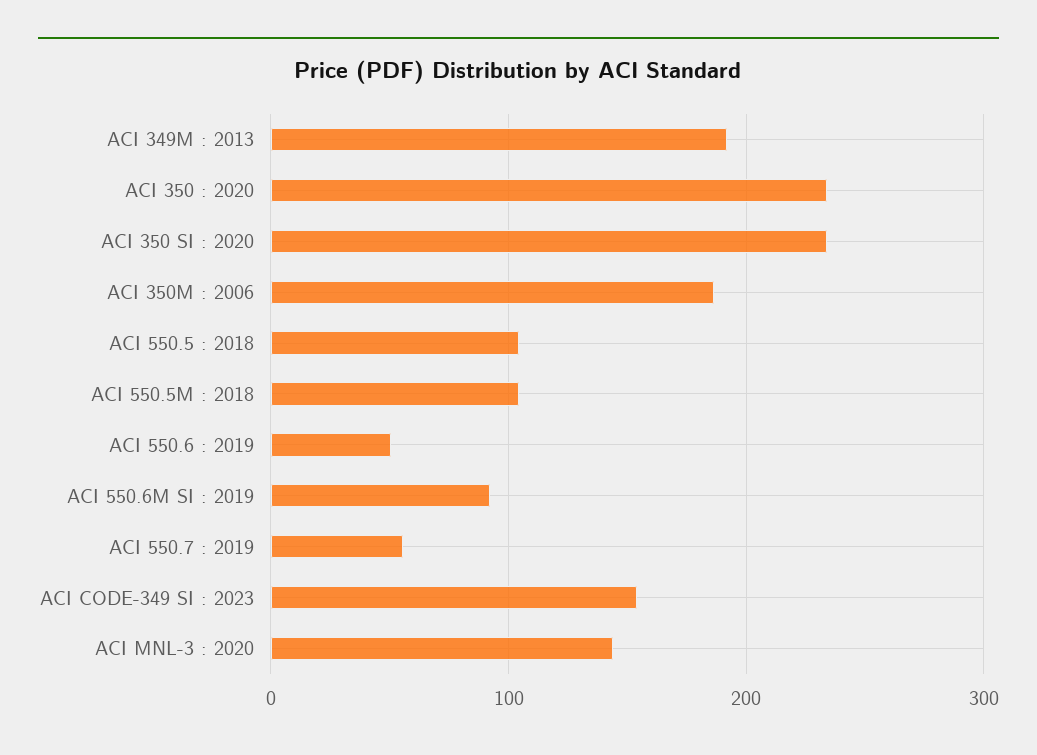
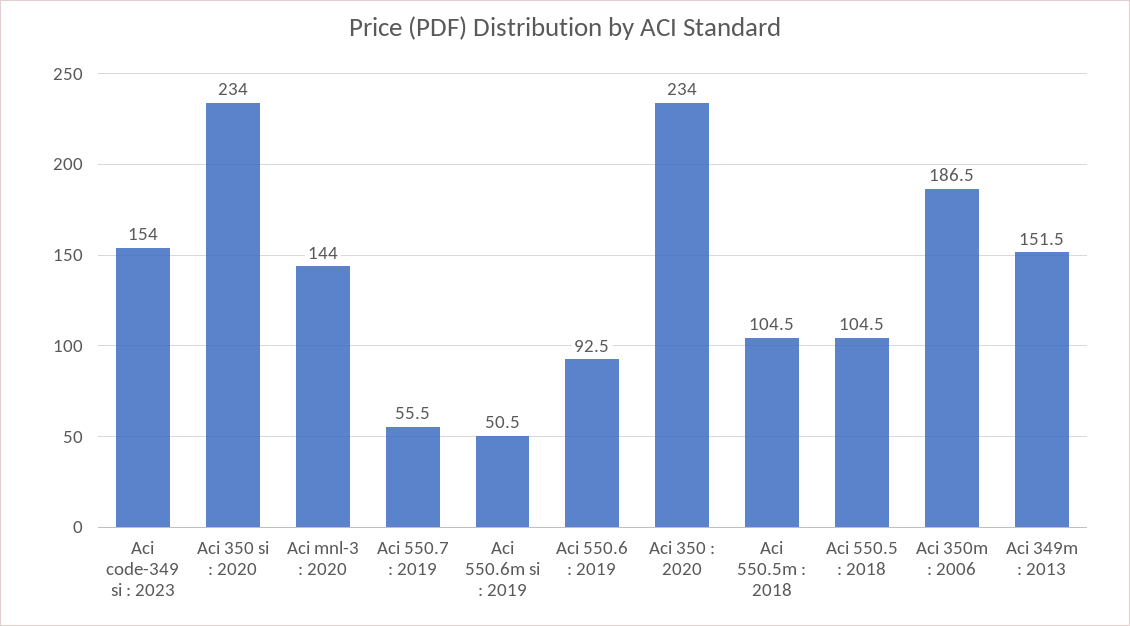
  {
-   "ACI 349M : 2013": 190,
+   "ACI 349M : 2013": 151.5,
    "ACI 350 : 2020": 234,
    "ACI 350 SI : 2020": 234,
    "ACI 350M : 2006": 186.5,
    "ACI 550.5 : 2018": 104.5,
    "ACI 550.5M : 2018": 104.5,
-   "ACI 550.6 : 2019": 50,
+   "ACI 550.6 : 2019": 92.5,
-   "ACI 550.6M SI : 2019": 90,
+   "ACI 550.6M SI : 2019": 50.5,
    "ACI 550.7 : 2019": 55.5,
    "ACI CODE-349 SI : 2023": 154,
    "ACI MNL-3 : 2020": 144
  }

